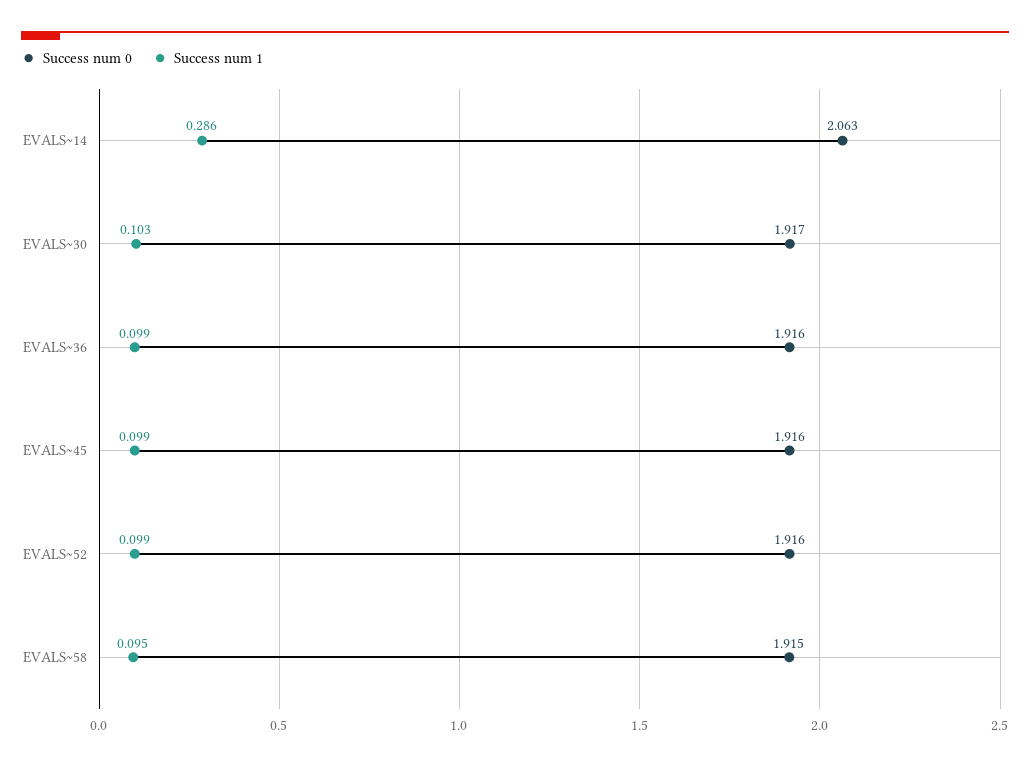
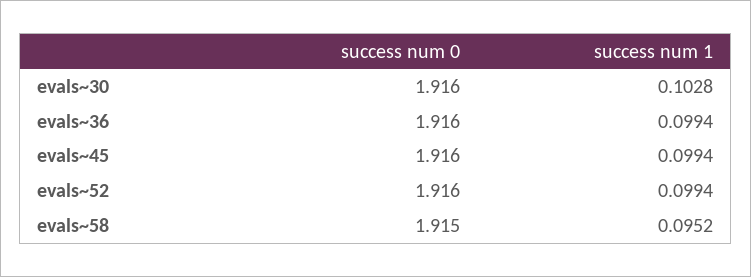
  {
    "Success num 0": {
-     "EVALS~14": 2.063,
-     "EVALS~30": 1.917,
+     "EVALS~30": 1.916,
      "EVALS~36": 1.916,
      "EVALS~45": 1.916,
      "EVALS~52": 1.916,
      "EVALS~58": 1.915
    },
    "Success num 1": {
-     "EVALS~14": 0.286,
      "EVALS~30": 0.1028,
      "EVALS~36": 0.0994,
      "EVALS~45": 0.0994,
      "EVALS~52": 0.0994,
      "EVALS~58": 0.0952
    }
  }

